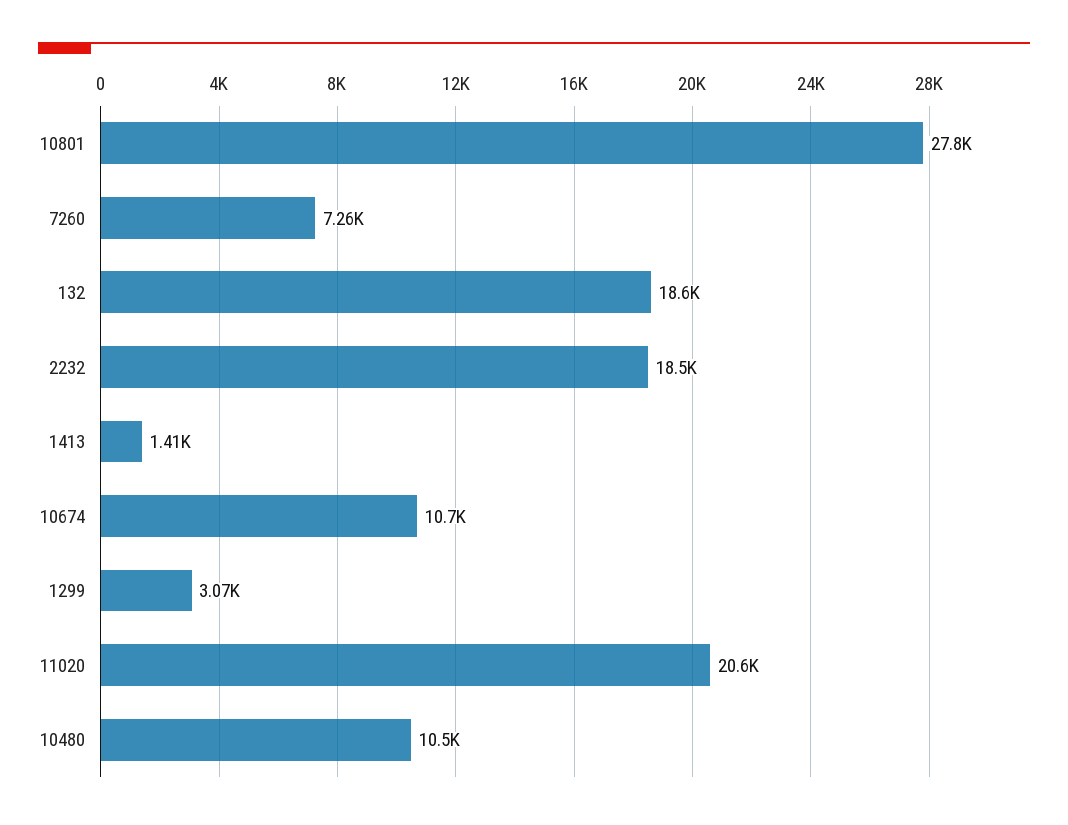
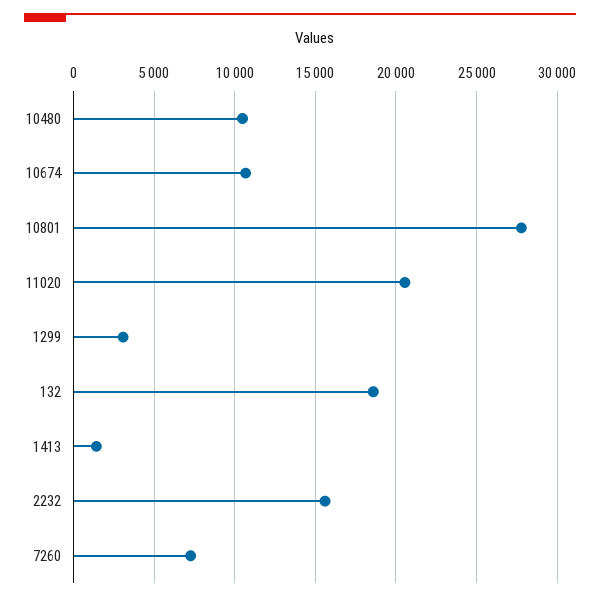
  {
    "10801": 27800,
    "7260": 7260,
    "132": 18600,
-   "2232": 18500,
+   "2232": 15500,
    "1413": 1410,
    "10674": 10700,
    "1299": 3070,
    "11020": 20600,
    "10480": 10500
  }

